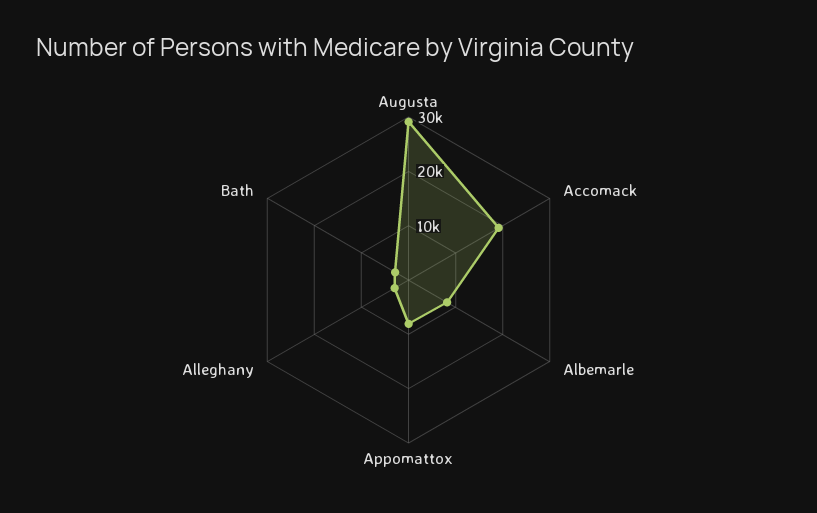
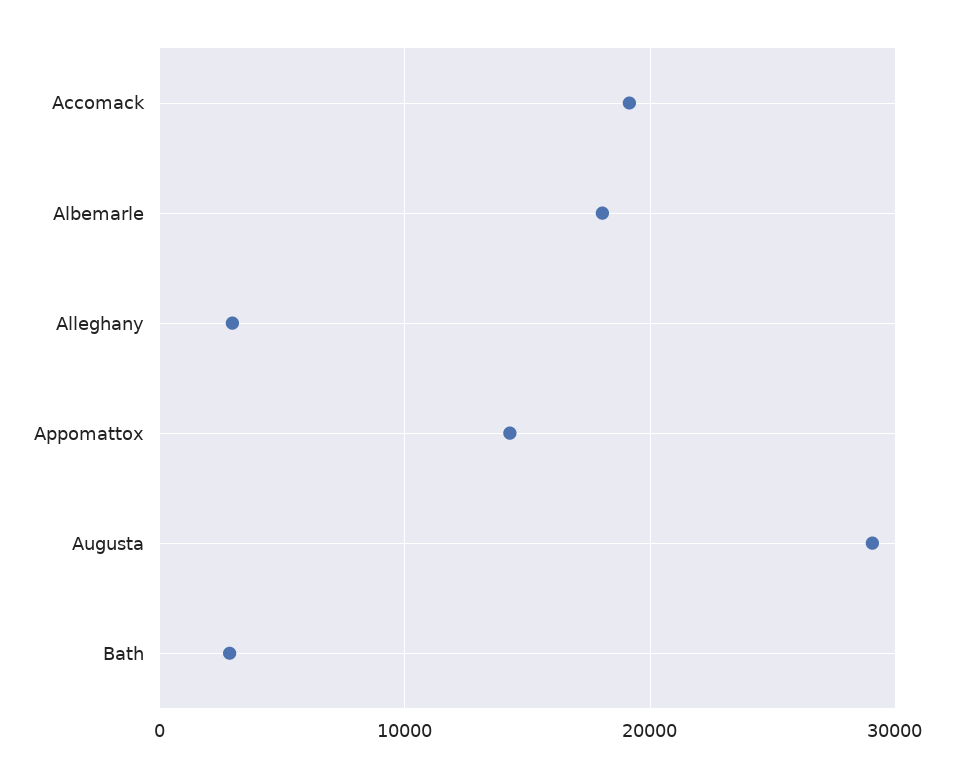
  {
    "Augusta": 29000,
    "Accomack": 19000,
-   "Albemarle": 8000,
+   "Albemarle": 18000,
-   "Appomattox": 8000,
+   "Appomattox": 14000,
    "Alleghany": 3000,
    "Bath": 3000
  }

